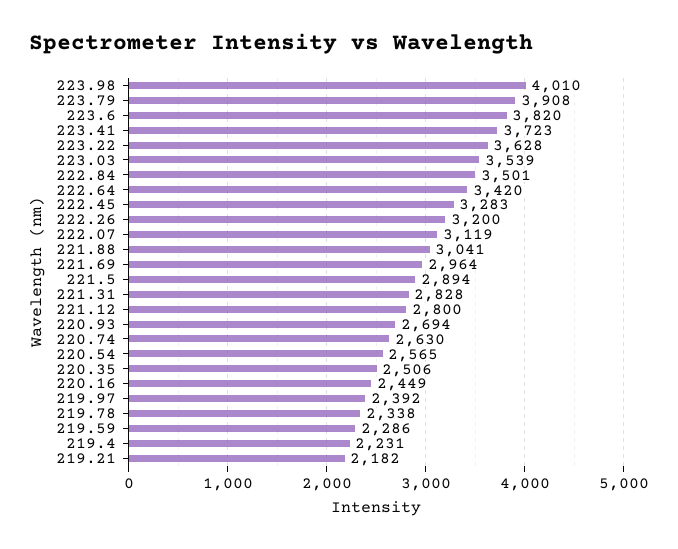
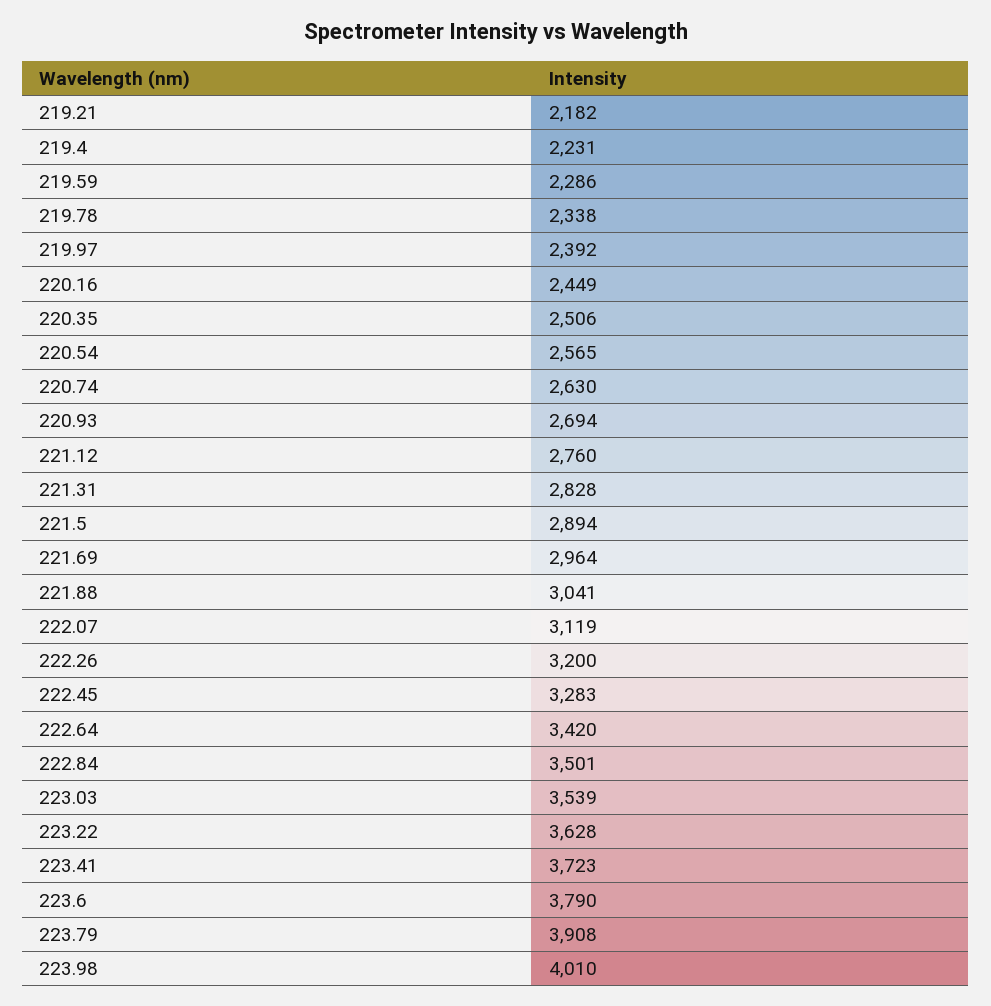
  {
    "223.98": 4010,
    "223.79": 3908,
-   "223.6": 3820,
+   "223.6": 3790,
    "223.41": 3723,
    "223.22": 3628,
    "223.03": 3539,
    "222.84": 3501,
    "222.64": 3420,
    "222.45": 3283,
    "222.26": 3200,
    "222.07": 3119,
    "221.88": 3041,
    "221.69": 2964,
    "221.5": 2894,
    "221.31": 2828,
-   "221.12": 2800,
+   "221.12": 2760,
    "220.93": 2694,
    "220.74": 2630,
    "220.54": 2565,
    "220.35": 2506,
    "220.16": 2449,
    "219.97": 2392,
    "219.78": 2338,
    "219.59": 2286,
    "219.4": 2231,
    "219.21": 2182
  }

